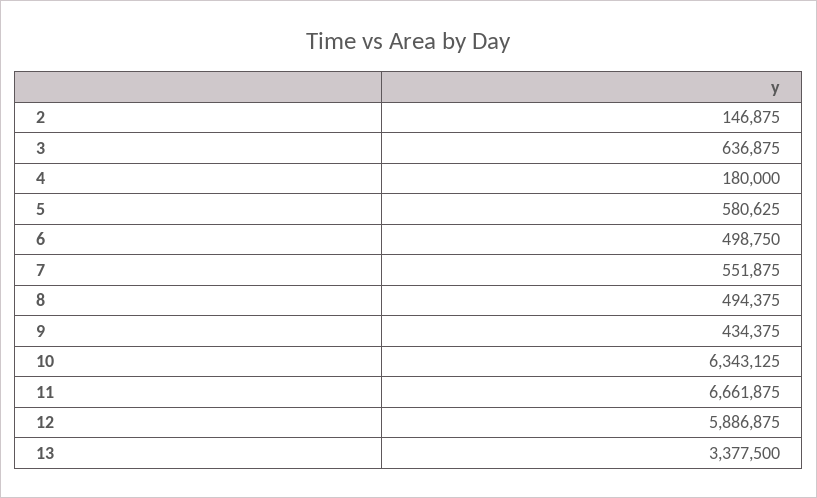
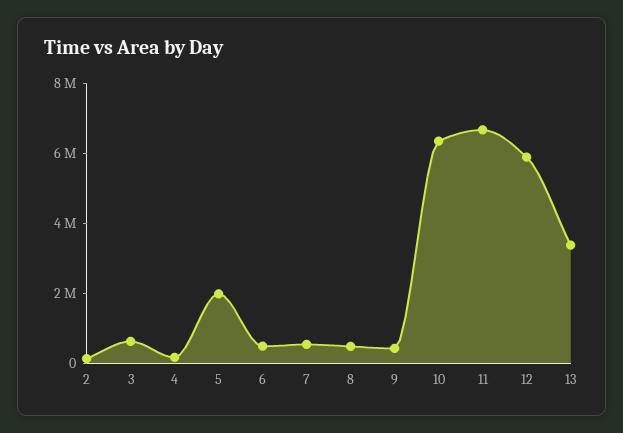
  {
    "2": 146875,
    "3": 636875,
    "4": 180000,
-   "5": 580625,
+   "5": 2000000,
    "6": 498750,
    "7": 551875,
    "8": 494375,
    "9": 434375,
    "10": 6343125,
    "11": 6661875,
    "12": 5886875,
    "13": 3377500
  }

